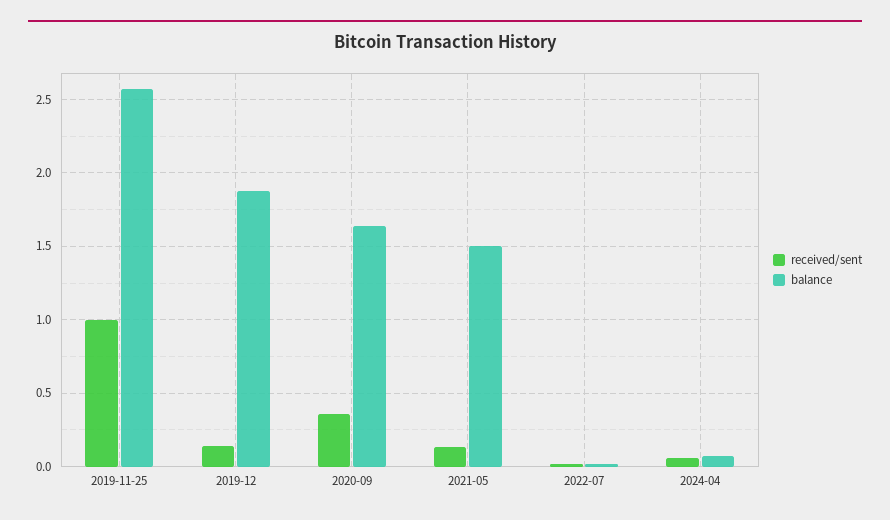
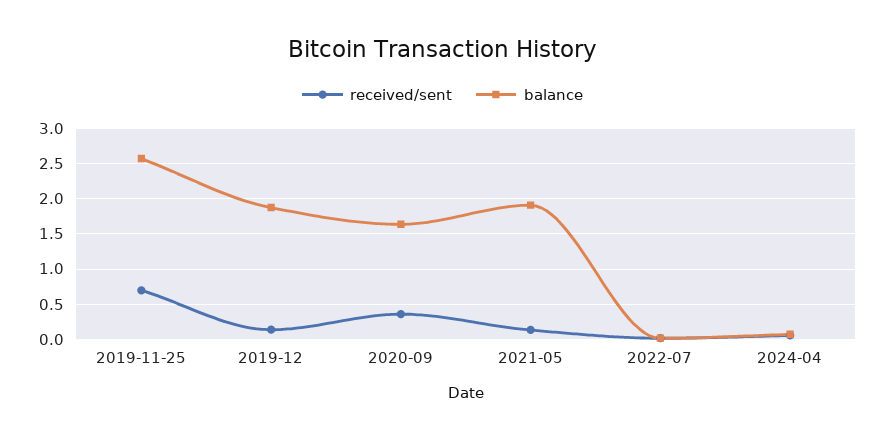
  {
    "received/sent": {
-     "2019-11-25": 1,
+     "2019-11-25": 0.7,
      "2019-12": 0.15,
      "2020-09": 0.35,
      "2021-05": 0.15,
      "2022-07": 0,
      "2024-04": 0.05
    },
    "balance": {
      "2019-11-25": 2.55,
      "2019-12": 1.9,
      "2020-09": 1.65,
-     "2021-05": 1.5,
+     "2021-05": 1.9,
      "2022-07": 0,
      "2024-04": 0.05
    }
  }

